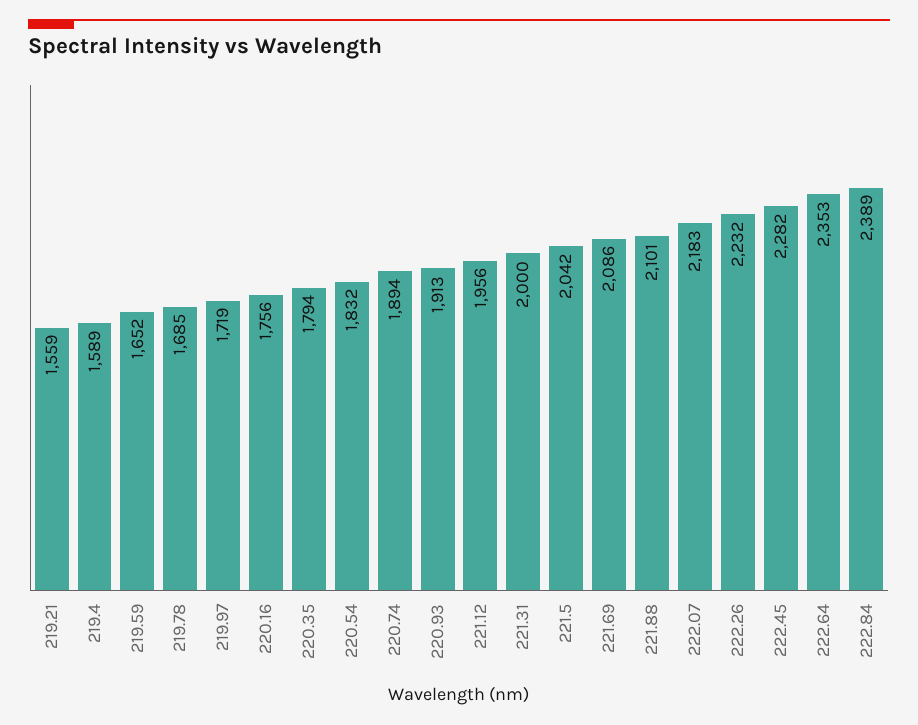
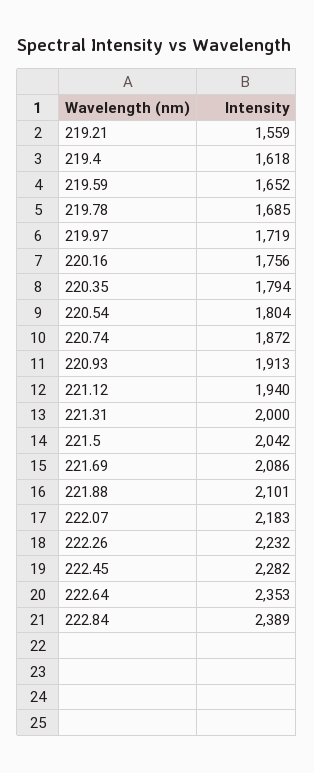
  {
    "219.21": 1559,
-   "219.4": 1589,
+   "219.4": 1618,
    "219.59": 1652,
    "219.78": 1685,
    "219.97": 1719,
    "220.16": 1756,
    "220.35": 1794,
-   "220.54": 1832,
+   "220.54": 1804,
-   "220.74": 1894,
+   "220.74": 1872,
    "220.93": 1913,
-   "221.12": 1956,
+   "221.12": 1940,
    "221.31": 2000,
    "221.5": 2042,
    "221.69": 2086,
    "221.88": 2101,
    "222.07": 2183,
    "222.26": 2232,
    "222.45": 2282,
    "222.64": 2353,
    "222.84": 2389
  }

